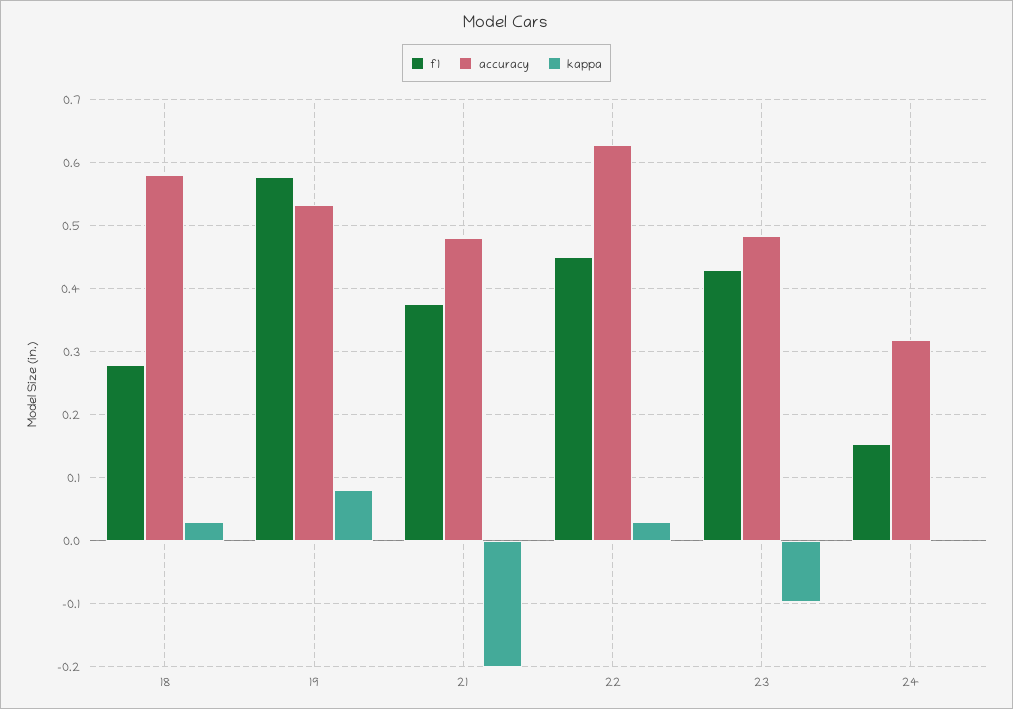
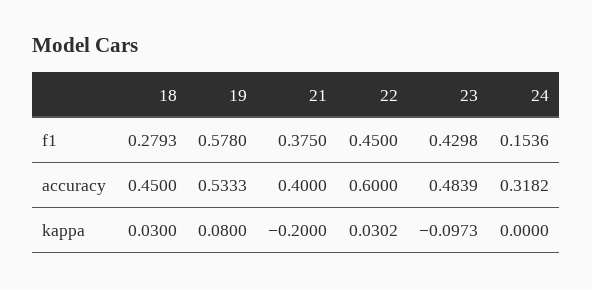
  {
    "f1": {
      "18": 0.2793,
      "19": 0.578,
      "21": 0.375,
      "22": 0.45,
      "23": 0.4298,
      "24": 0.1536
    },
    "accuracy": {
-     "18": 0.58,
+     "18": 0.45,
      "19": 0.5333,
-     "21": 0.48,
+     "21": 0.4,
-     "22": 0.63,
+     "22": 0.6,
      "23": 0.4839,
      "24": 0.3182
    },
    "kappa": {
      "18": 0.03,
      "19": 0.08,
      "21": -0.2,
      "22": 0.0302,
      "23": -0.0973,
      "24": 0
    }
  }

